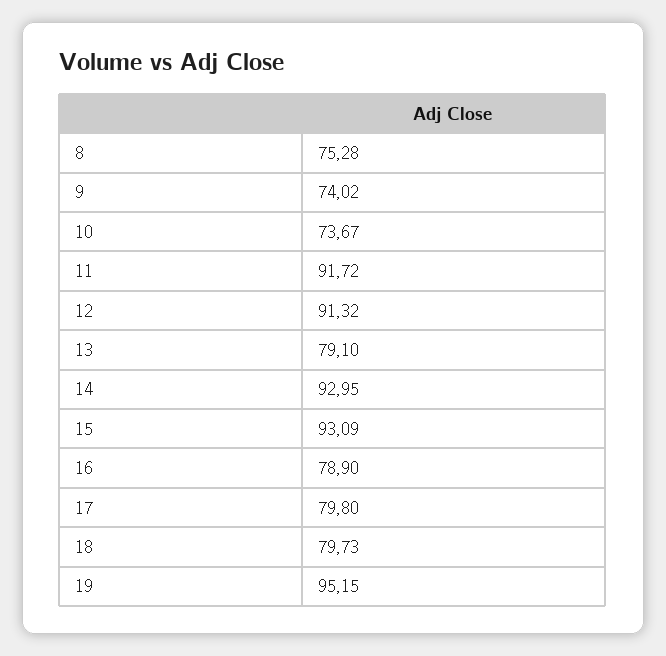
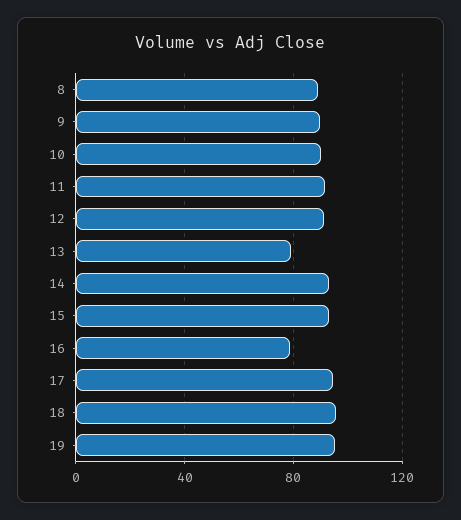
  {
-   "8": 75.28,
+   "8": 90,
-   "9": 74.02,
+   "9": 90,
-   "10": 73.67,
+   "10": 90,
    "11": 91.72,
    "12": 91.32,
    "13": 79.1,
    "14": 92.95,
    "15": 93.09,
    "16": 78.9,
-   "17": 79.8,
+   "17": 95,
-   "18": 79.73,
+   "18": 95,
    "19": 95.15
  }

